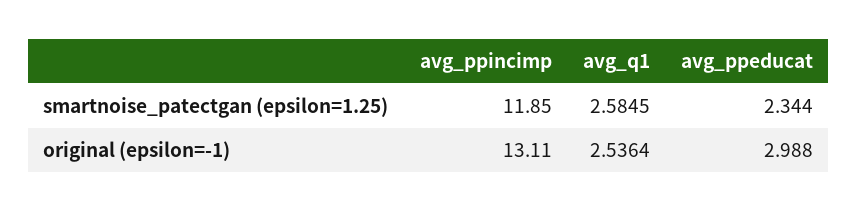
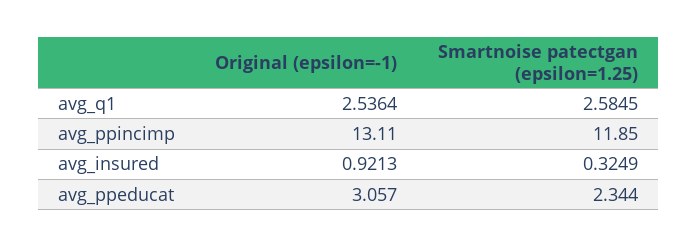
  {
    "avg_ppincimp": {
      "smartnoise_patectgan (epsilon=1.25)": 11.85,
      "original (epsilon=-1)": 13.11
    },
    "avg_q1": {
      "smartnoise_patectgan (epsilon=1.25)": 2.5845,
      "original (epsilon=-1)": 2.5364
    },
    "avg_ppeducat": {
      "smartnoise_patectgan (epsilon=1.25)": 2.344,
-     "original (epsilon=-1)": 2.988
+     "original (epsilon=-1)": 3.057
-   }
+   },
+   "avg_insured": {
+     "original (epsilon=-1)": 0.9213,
+     "smartnoise_patectgan (epsilon=1.25)": 0.3249
+   }
  }

